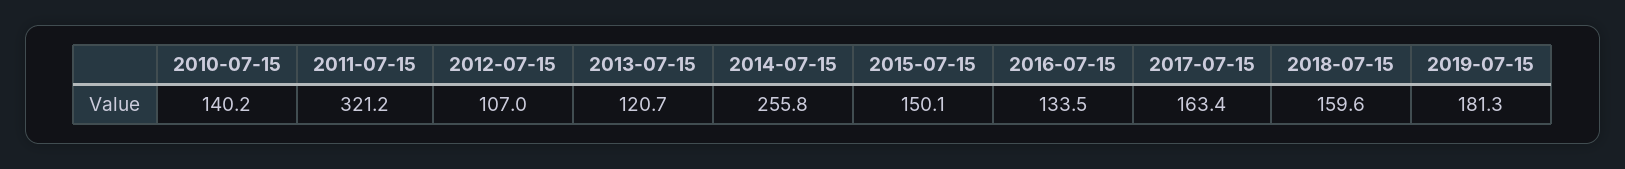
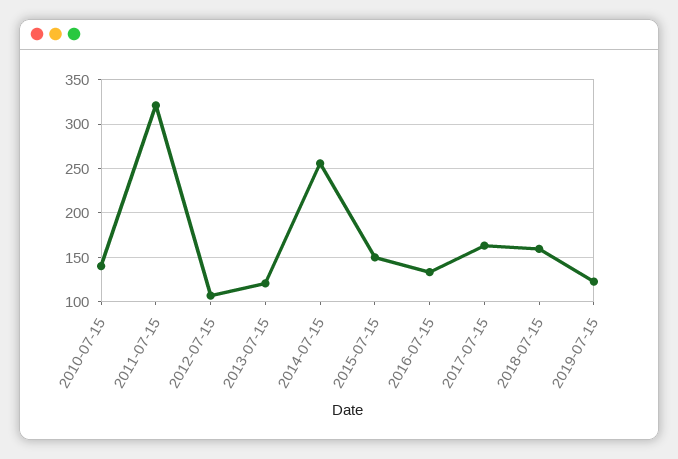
  {
    "2010-07-15": 140.2,
    "2011-07-15": 321.2,
    "2012-07-15": 107,
    "2013-07-15": 120.7,
    "2014-07-15": 255.8,
    "2015-07-15": 150.1,
    "2016-07-15": 133.5,
    "2017-07-15": 163.4,
    "2018-07-15": 159.6,
-   "2019-07-15": 181.3
+   "2019-07-15": 120
  }

